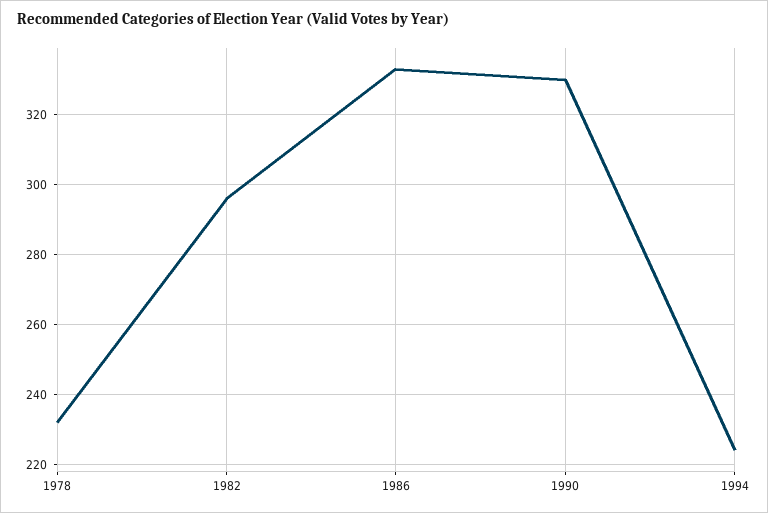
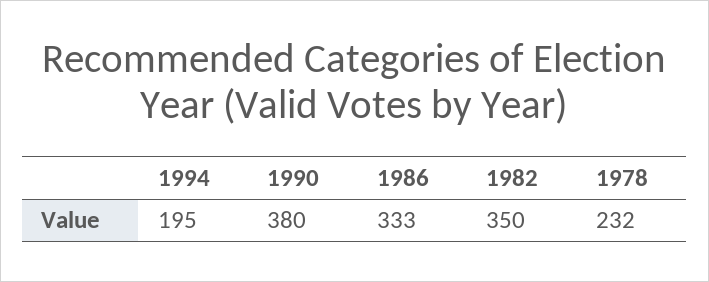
  {
    "1978": 232,
-   "1982": 295,
+   "1982": 350,
    "1986": 333,
-   "1990": 330,
+   "1990": 380,
-   "1994": 225
+   "1994": 195
  }

